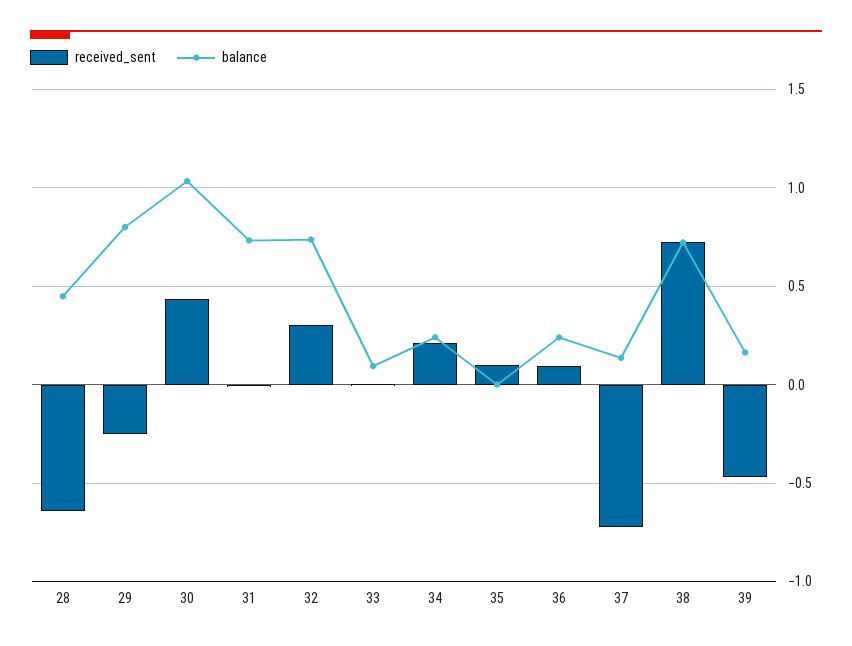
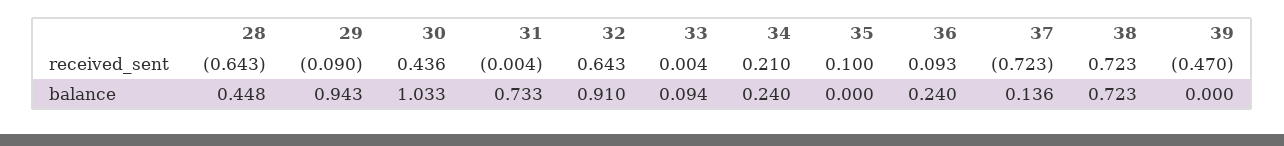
  {
    "received_sent": {
      "28": -0.643,
-     "29": -0.25,
+     "29": -0.09,
      "30": 0.436,
      "31": -0.004,
-     "32": 0.3,
+     "32": 0.643,
      "33": 0.004,
      "34": 0.21,
      "35": 0.1,
      "36": 0.093,
      "37": -0.723,
      "38": 0.723,
      "39": -0.47
    },
    "balance": {
      "28": 0.448,
-     "29": 0.8,
+     "29": 0.943,
      "30": 1.033,
      "31": 0.733,
-     "32": 0.75,
+     "32": 0.91,
      "33": 0.094,
      "34": 0.24,
      "35": 0,
      "36": 0.24,
      "37": 0.136,
      "38": 0.723,
-     "39": 0.15
+     "39": 0
    }
  }

